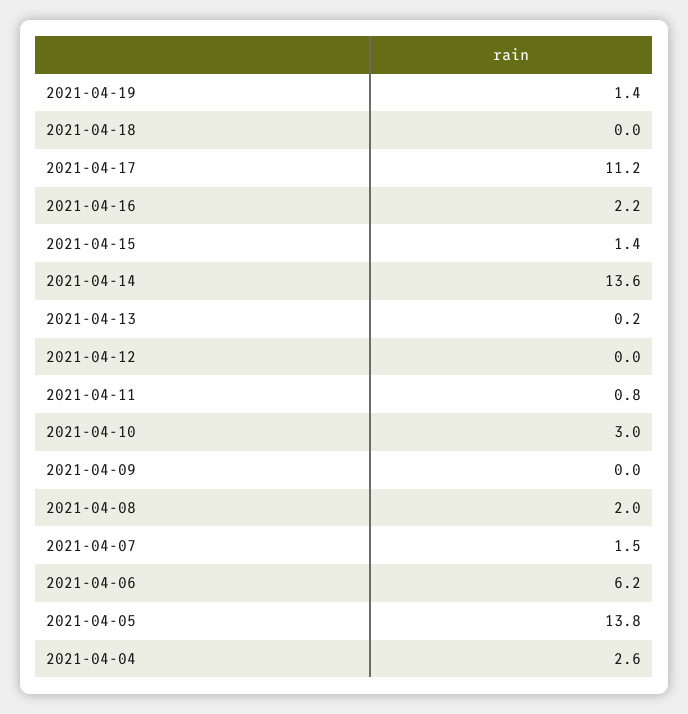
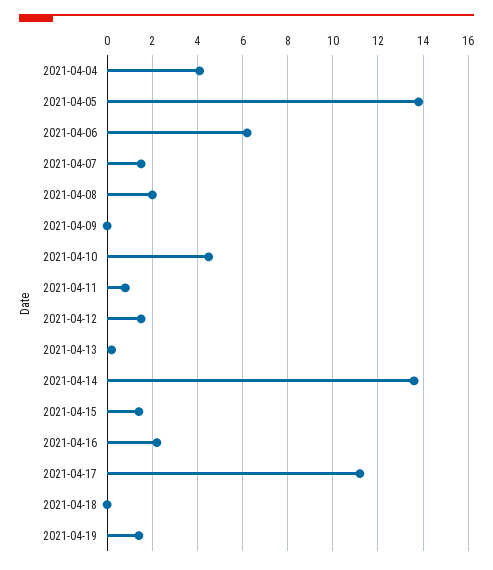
  {
    "2021-04-19": 1.4,
    "2021-04-18": 0,
    "2021-04-17": 11.2,
    "2021-04-16": 2.2,
    "2021-04-15": 1.4,
    "2021-04-14": 13.6,
    "2021-04-13": 0.2,
-   "2021-04-12": 0,
+   "2021-04-12": 1.5,
    "2021-04-11": 0.8,
-   "2021-04-10": 3,
+   "2021-04-10": 4.5,
    "2021-04-09": 0,
    "2021-04-08": 2,
    "2021-04-07": 1.5,
    "2021-04-06": 6.2,
    "2021-04-05": 13.8,
-   "2021-04-04": 2.6
+   "2021-04-04": 4
  }

